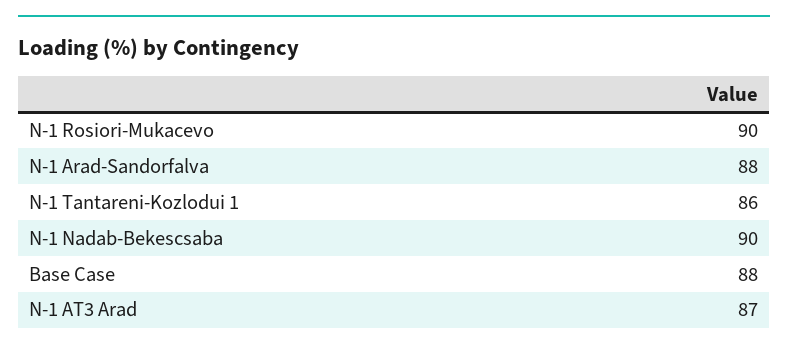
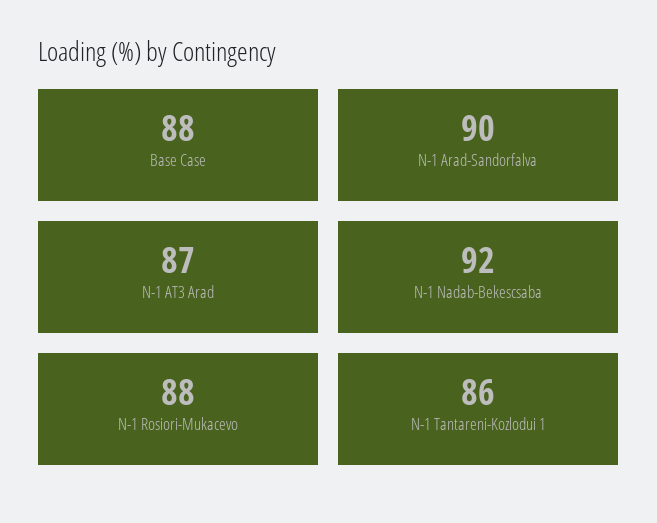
  {
-   "N-1 Rosiori-Mukacevo": 90,
+   "N-1 Rosiori-Mukacevo": 88,
-   "N-1 Arad-Sandorfalva": 88,
+   "N-1 Arad-Sandorfalva": 90,
    "N-1 Tantareni-Kozlodui 1": 86,
-   "N-1 Nadab-Bekescsaba": 90,
+   "N-1 Nadab-Bekescsaba": 92,
    "Base Case": 88,
    "N-1 AT3 Arad": 87
  }

